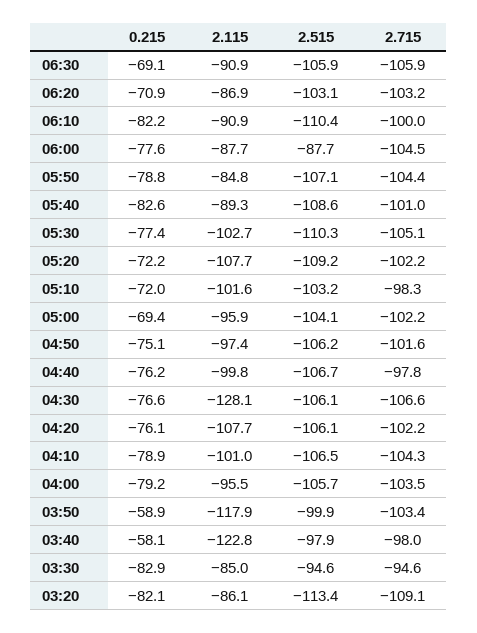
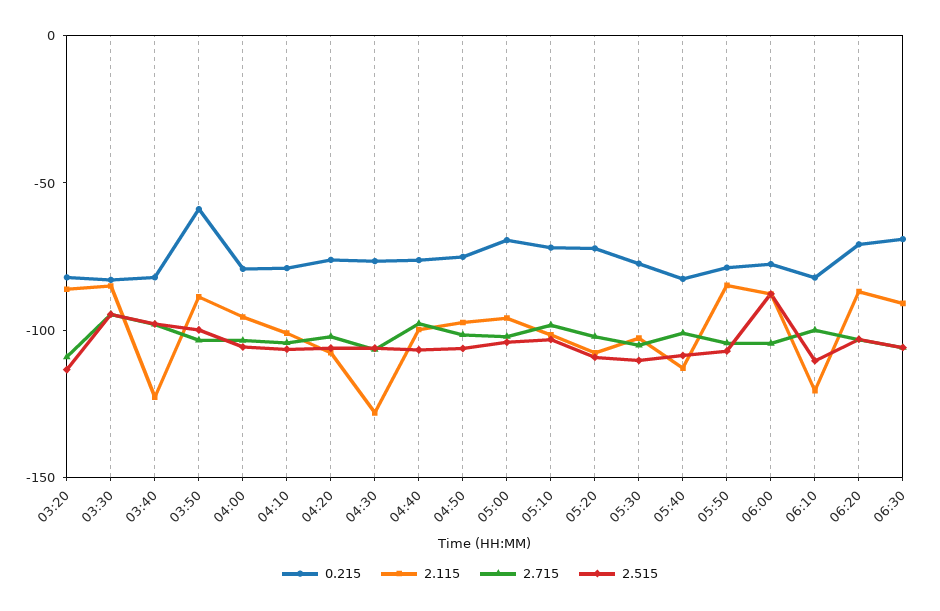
  {
    "0.215": {
      "06:30": -69.1,
      "06:20": -70.9,
      "06:10": -82.2,
      "06:00": -77.6,
      "05:50": -78.8,
      "05:40": -82.6,
      "05:30": -77.4,
      "05:20": -72.2,
      "05:10": -72,
      "05:00": -69.4,
      "04:50": -75.1,
      "04:40": -76.2,
      "04:30": -76.6,
      "04:20": -76.1,
      "04:10": -78.9,
      "04:00": -79.2,
      "03:50": -58.9,
-     "03:40": -58.1,
+     "03:40": -80,
      "03:30": -82.9,
      "03:20": -82.1
    },
    "2.115": {
      "06:30": -90.9,
      "06:20": -86.9,
-     "06:10": -90.9,
+     "06:10": -120,
      "06:00": -87.7,
      "05:50": -84.8,
-     "05:40": -89.3,
+     "05:40": -110,
      "05:30": -102.7,
      "05:20": -107.7,
      "05:10": -101.6,
      "05:00": -95.9,
      "04:50": -97.4,
      "04:40": -99.8,
      "04:30": -128.1,
      "04:20": -107.7,
      "04:10": -101,
      "04:00": -95.5,
-     "03:50": -117.9,
+     "03:50": -90,
      "03:40": -122.8,
      "03:30": -85,
      "03:20": -86.1
    },
    "2.515": {
      "06:30": -105.9,
      "06:20": -103.1,
      "06:10": -110.4,
      "06:00": -87.7,
      "05:50": -107.1,
      "05:40": -108.6,
      "05:30": -110.3,
      "05:20": -109.2,
      "05:10": -103.2,
      "05:00": -104.1,
      "04:50": -106.2,
      "04:40": -106.7,
      "04:30": -106.1,
      "04:20": -106.1,
      "04:10": -106.5,
      "04:00": -105.7,
      "03:50": -99.9,
      "03:40": -97.9,
      "03:30": -94.6,
      "03:20": -113.4
    },
    "2.715": {
      "06:30": -105.9,
      "06:20": -103.2,
      "06:10": -100,
      "06:00": -104.5,
      "05:50": -104.4,
      "05:40": -101,
      "05:30": -105.1,
      "05:20": -102.2,
      "05:10": -98.3,
      "05:00": -102.2,
      "04:50": -101.6,
      "04:40": -97.8,
      "04:30": -106.6,
      "04:20": -102.2,
      "04:10": -104.3,
      "04:00": -103.5,
      "03:50": -103.4,
      "03:40": -98,
      "03:30": -94.6,
      "03:20": -109.1
    }
  }

